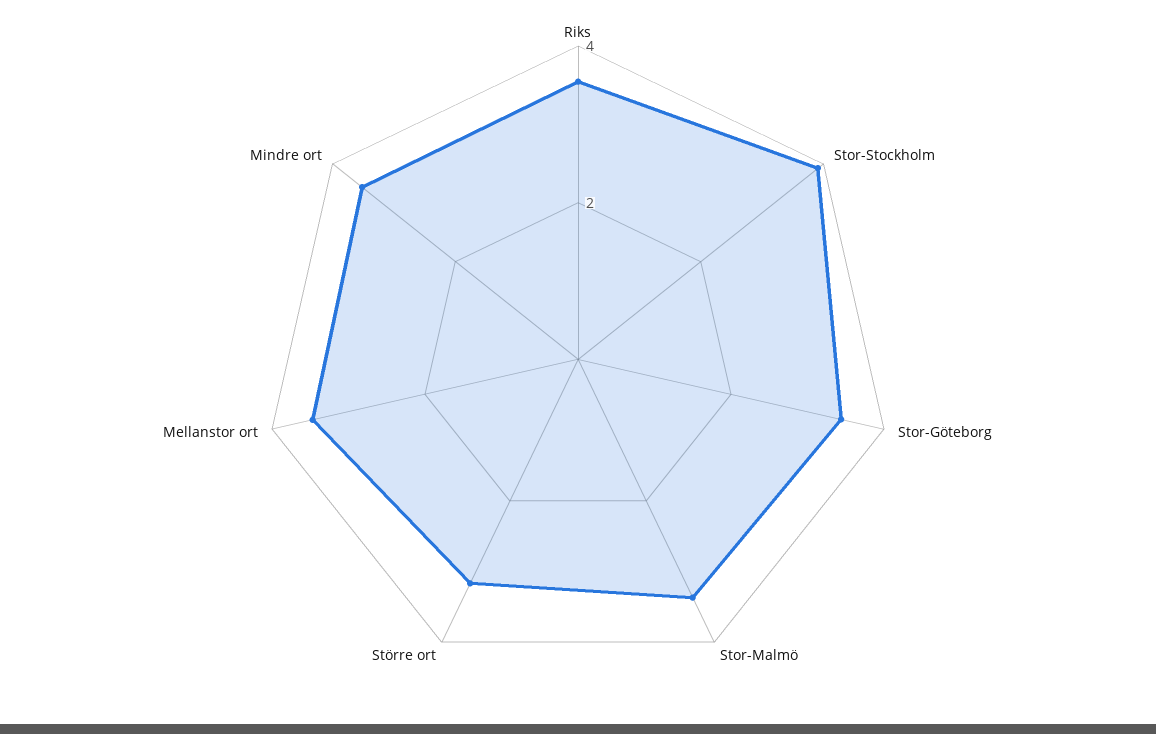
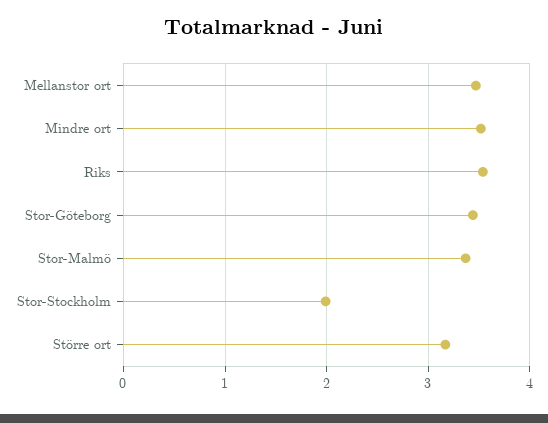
  {
    "Riks": 3.5,
-   "Stor-Stockholm": 4,
+   "Stor-Stockholm": 2,
    "Stor-Göteborg": 3.4,
    "Stor-Malmö": 3.4,
    "Större ort": 3.2,
    "Mellanstor ort": 3.5,
    "Mindre ort": 3.5
  }

